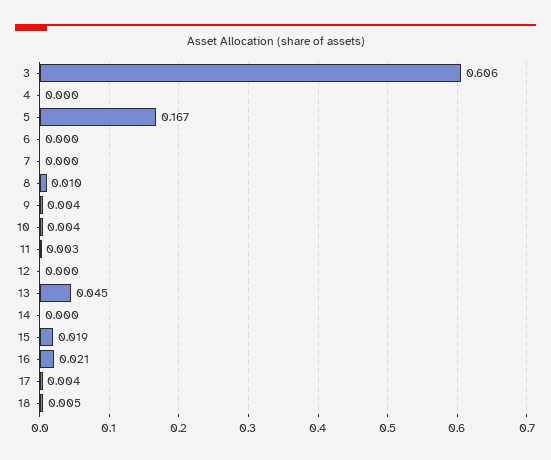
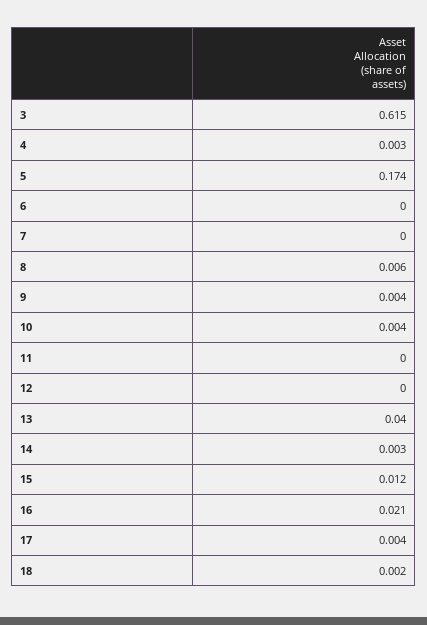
  {
-   "3": 0.606,
+   "3": 0.615,
-   "4": 0,
+   "4": 0.003,
-   "5": 0.167,
+   "5": 0.174,
    "6": 0,
    "7": 0,
-   "8": 0.01,
+   "8": 0.006,
    "9": 0.004,
    "10": 0.004,
-   "11": 0.003,
+   "11": 0,
    "12": 0,
-   "13": 0.045,
+   "13": 0.04,
-   "14": 0,
+   "14": 0.003,
-   "15": 0.019,
+   "15": 0.012,
    "16": 0.021,
    "17": 0.004,
-   "18": 0.005
+   "18": 0.002
  }

